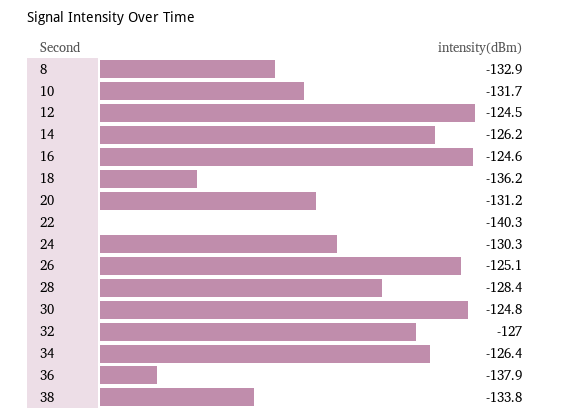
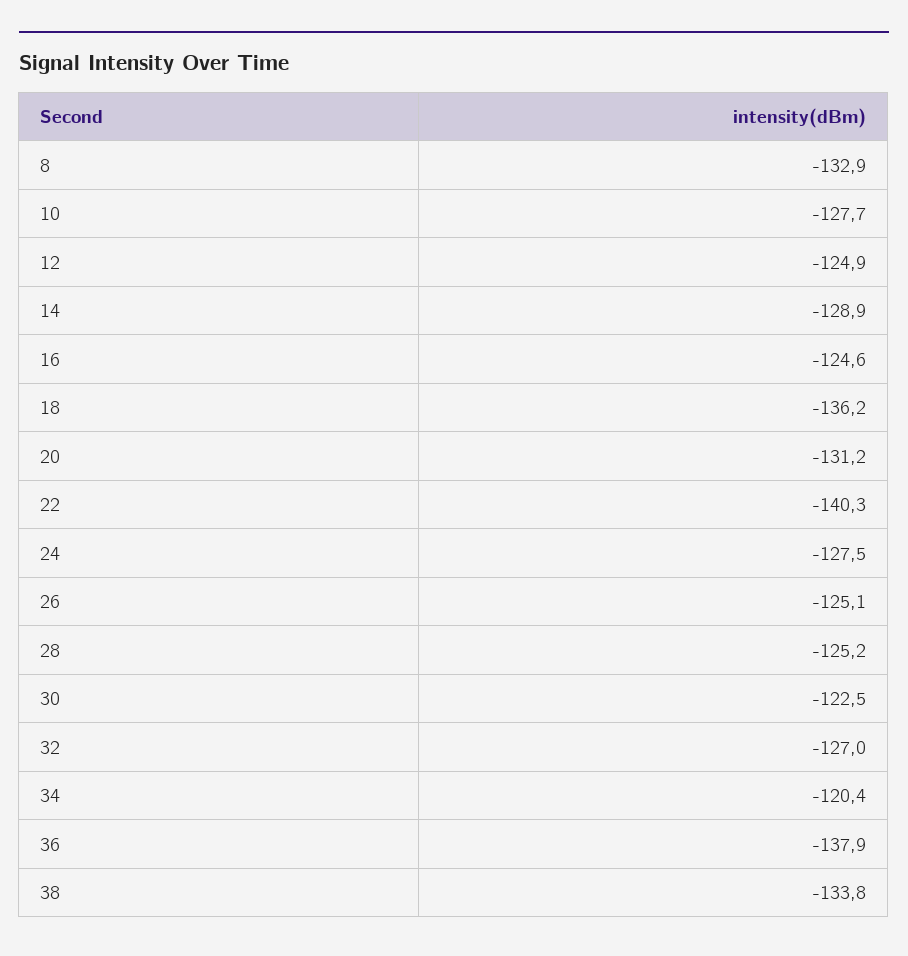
  {
    "8": -132.9,
-   "10": -131.7,
+   "10": -127.7,
-   "12": -124.5,
+   "12": -124.9,
-   "14": -126.2,
+   "14": -128.9,
    "16": -124.6,
    "18": -136.2,
    "20": -131.2,
    "22": -140.3,
-   "24": -130.3,
+   "24": -127.5,
    "26": -125.1,
-   "28": -128.4,
+   "28": -125.2,
-   "30": -124.8,
+   "30": -122.5,
    "32": -127,
-   "34": -126.4,
+   "34": -120.4,
    "36": -137.9,
    "38": -133.8
  }

